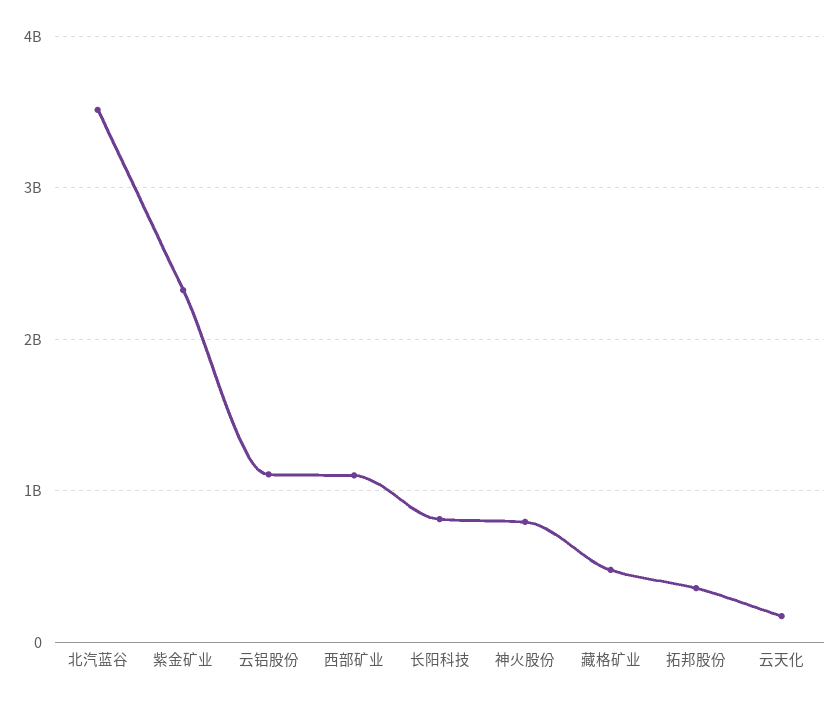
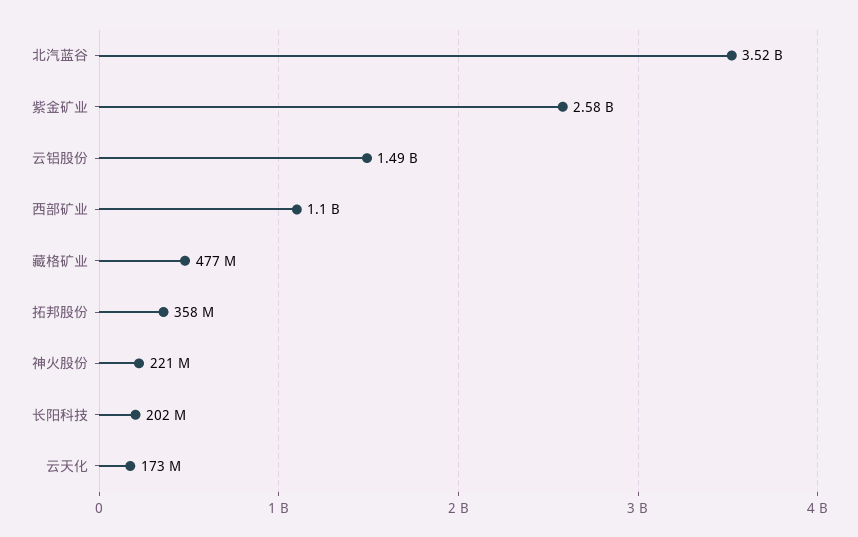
  {
    "北汽蓝谷": 3520000000,
-   "紫金矿业": 2300000000,
+   "紫金矿业": 2580000000,
-   "云铝股份": 1100000000,
+   "云铝股份": 1490000000,
    "西部矿业": 1100000000,
-   "长阳科技": 800000000,
+   "长阳科技": 202000000,
-   "神火股份": 800000000,
+   "神火股份": 221000000,
    "藏格矿业": 477000000,
    "拓邦股份": 358000000,
    "云天化": 173000000
  }

